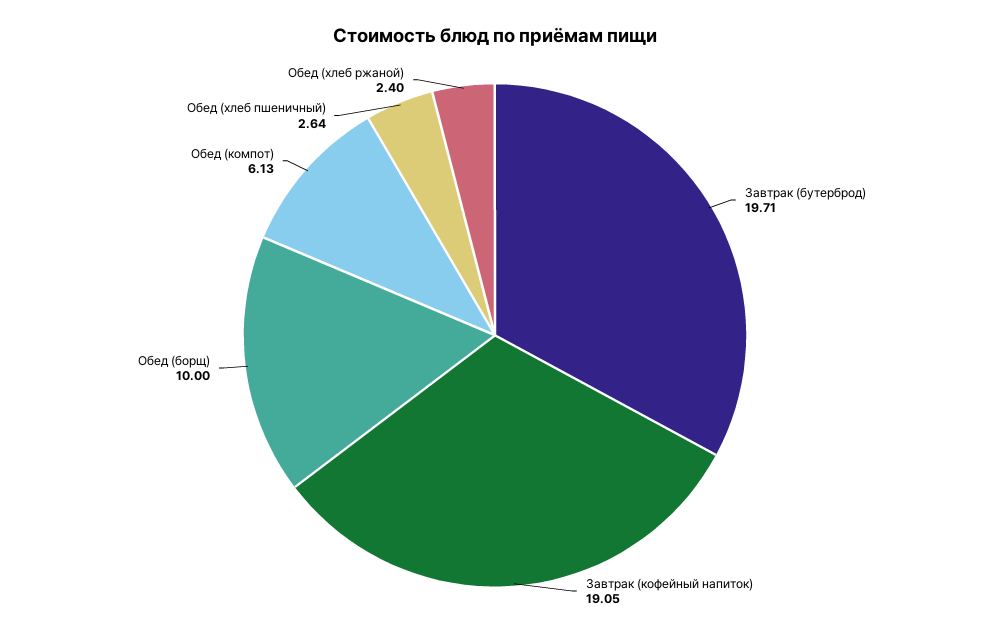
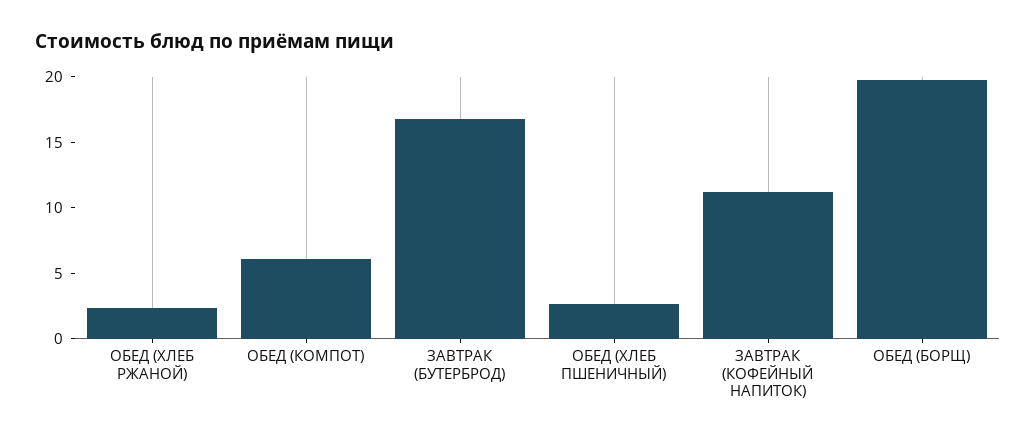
  {
-   "Завтрак (бутерброд)": 19.71,
+   "Завтрак (бутерброд)": 17,
-   "Завтрак (кофейный напиток)": 19.05,
+   "Завтрак (кофейный напиток)": 11,
-   "Обед (борщ)": 10,
+   "Обед (борщ)": 20,
    "Обед (компот)": 6.13,
    "Обед (хлеб пшеничный)": 2.64,
    "Обед (хлеб ржаной)": 2.4
  }

